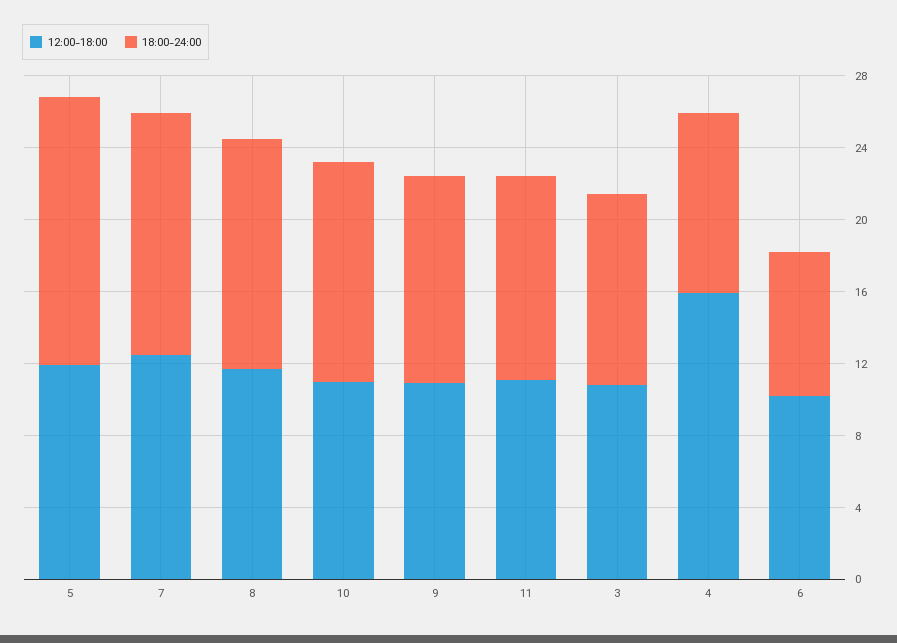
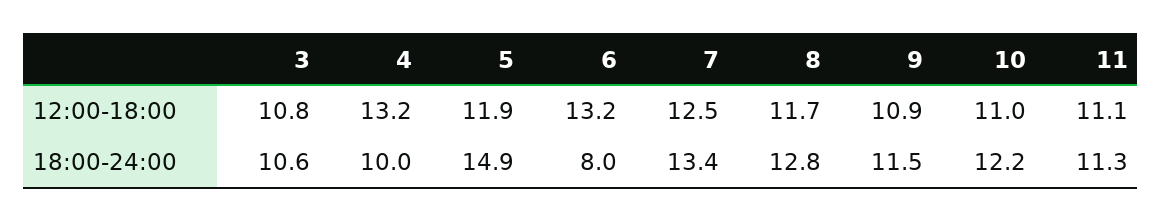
  {
    "12:00-18:00": {
      "5": 11.9,
      "7": 12.5,
      "8": 11.7,
      "10": 11,
      "9": 10.9,
      "11": 11.1,
      "3": 10.8,
-     "4": 16,
+     "4": 13.2,
-     "6": 10
+     "6": 13.2
    },
    "18:00-24:00": {
      "5": 14.9,
      "7": 13.4,
      "8": 12.8,
      "10": 12.2,
      "9": 11.5,
      "11": 11.3,
      "3": 10.6,
      "4": 10,
      "6": 8
    }
  }

